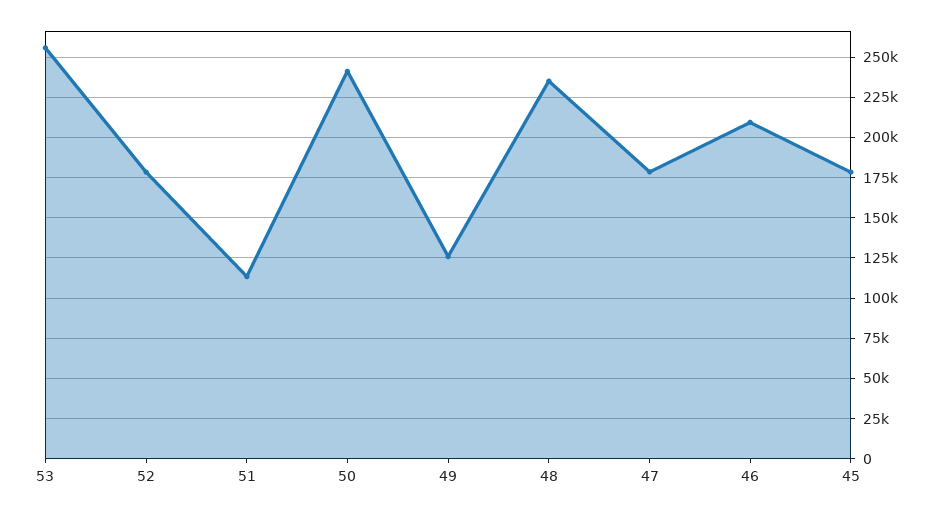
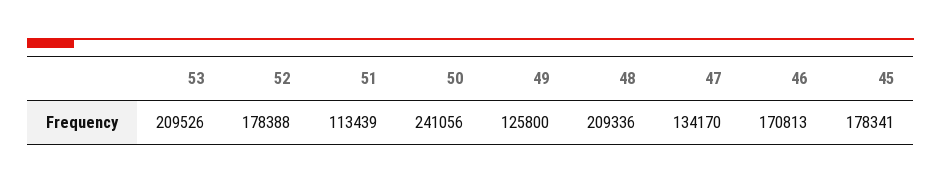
  {
-   "53": 255000,
+   "53": 209526,
    "52": 178388,
    "51": 113439,
    "50": 241056,
    "49": 125800,
-   "48": 235000,
+   "48": 209336,
-   "47": 180000,
+   "47": 134170,
-   "46": 210000,
+   "46": 170813,
    "45": 178341
  }

